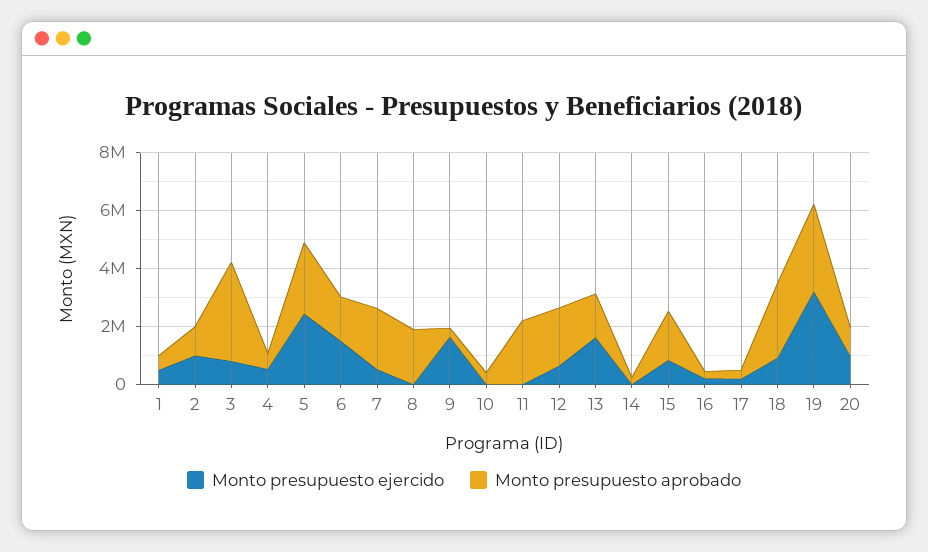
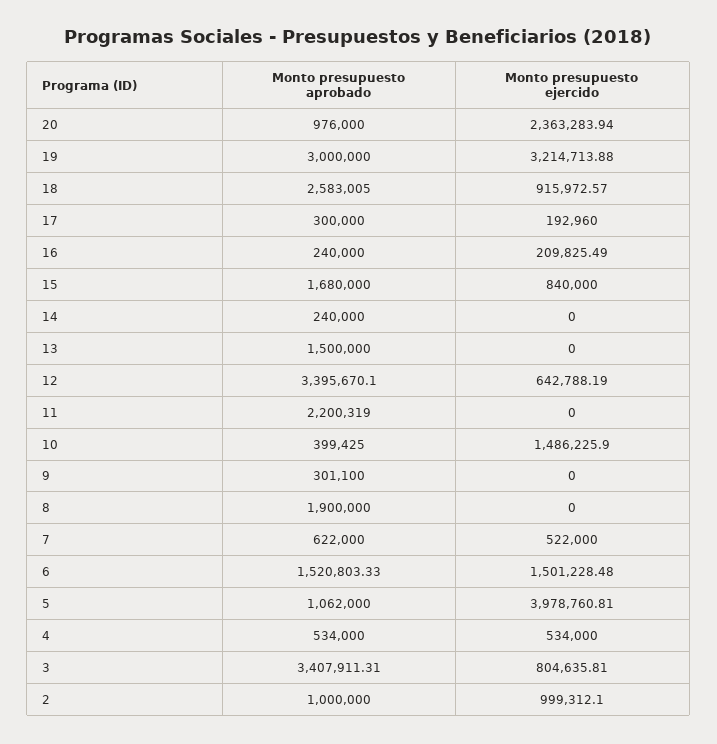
  {
    "Monto presupuesto ejercido": {
-     "1": 500000,
      "2": 999312.1,
      "3": 804635.81,
      "4": 534000,
-     "5": 2500000,
+     "5": 3978760.81,
      "6": 1501228.48,
      "7": 522000,
      "8": 0,
-     "9": 1500000,
+     "9": 0,
-     "10": 0,
+     "10": 1486225.9,
      "11": 0,
      "12": 642788.19,
-     "13": 1500000,
+     "13": 0,
      "14": 0,
      "15": 840000,
      "16": 209825.49,
      "17": 192960,
      "18": 915972.57,
      "19": 3214713.88,
-     "20": 1000000
+     "20": 2363283.94
    },
    "Monto presupuesto aprobado": {
-     "1": 500000,
      "2": 1000000,
      "3": 3407911.31,
      "4": 534000,
-     "5": 2500000,
+     "5": 1062000,
      "6": 1520803.33,
-     "7": 2000000,
+     "7": 622000,
      "8": 1900000,
      "9": 301100,
      "10": 399425,
      "11": 2200319,
-     "12": 2000000,
+     "12": 3395670.1,
      "13": 1500000,
      "14": 240000,
      "15": 1680000,
      "16": 240000,
      "17": 300000,
      "18": 2583005,
      "19": 3000000,
      "20": 976000
    }
  }

